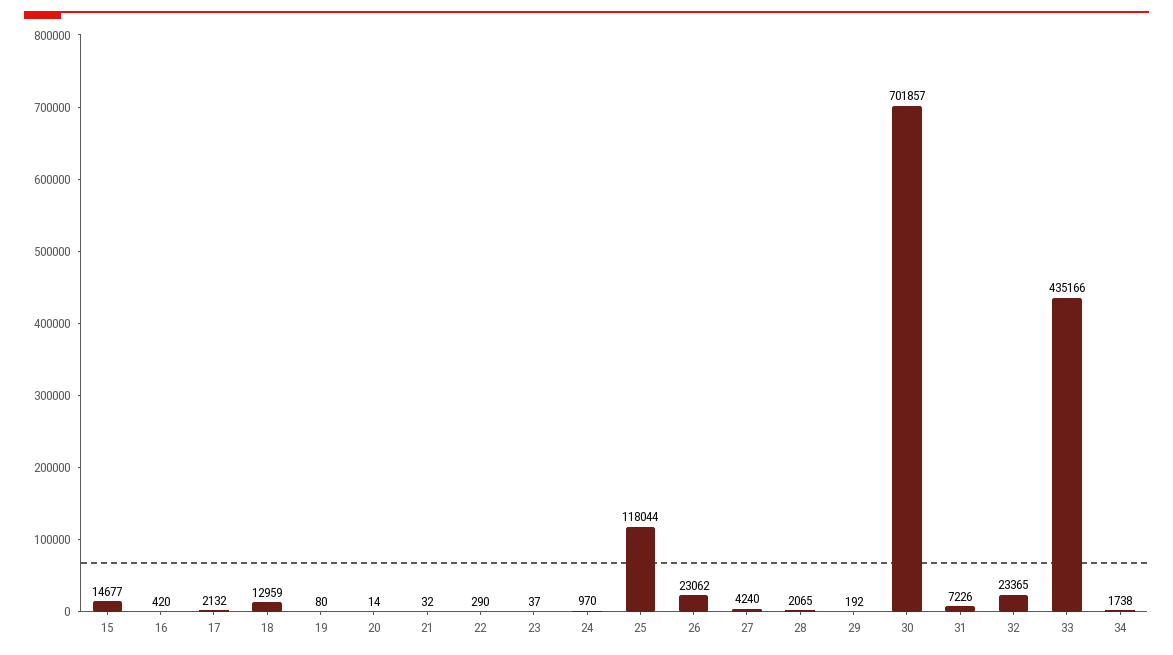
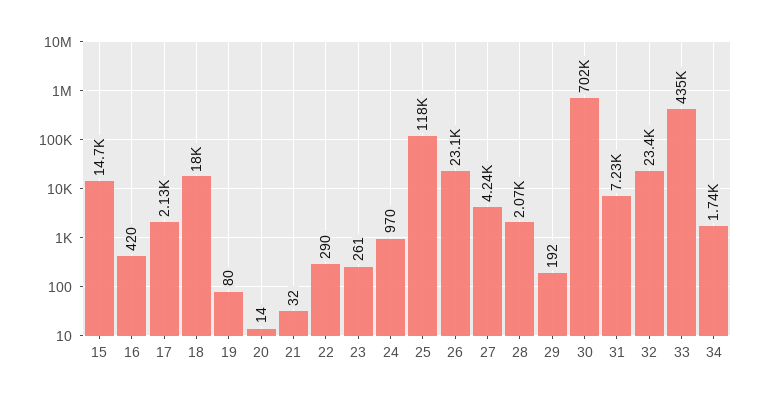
  {
    "15": 14677,
    "16": 420,
    "17": 2132,
-   "18": 12959,
+   "18": 18000,
    "19": 80,
    "20": 14,
    "21": 32,
    "22": 290,
-   "23": 37,
+   "23": 261,
    "24": 970,
    "25": 118044,
    "26": 23062,
    "27": 4240,
    "28": 2065,
    "29": 192,
    "30": 701857,
    "31": 7226,
    "32": 23365,
    "33": 435166,
    "34": 1738
  }

